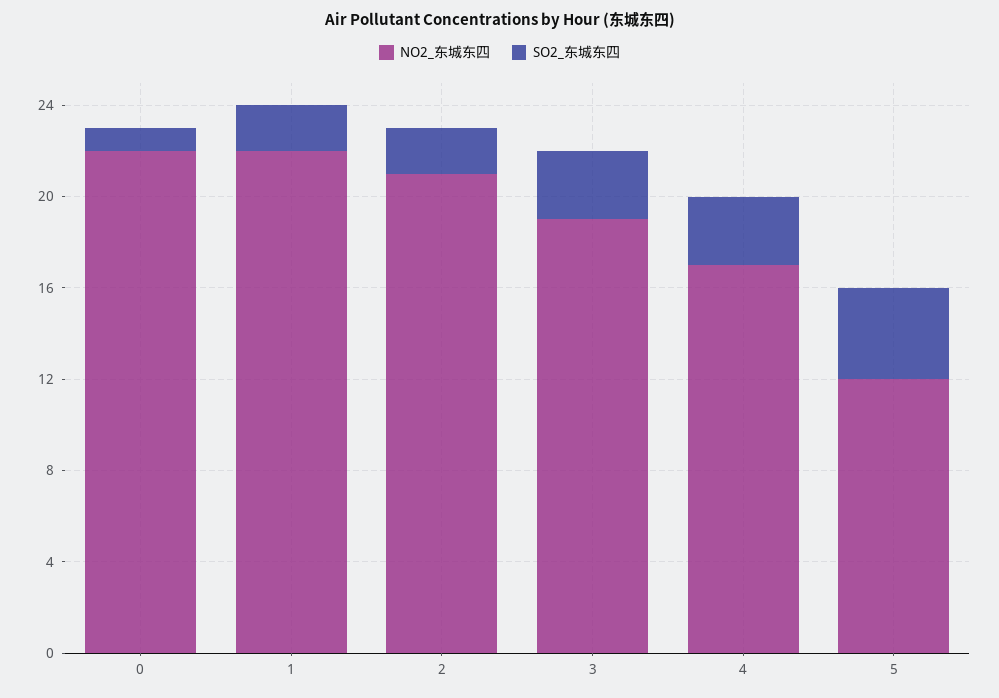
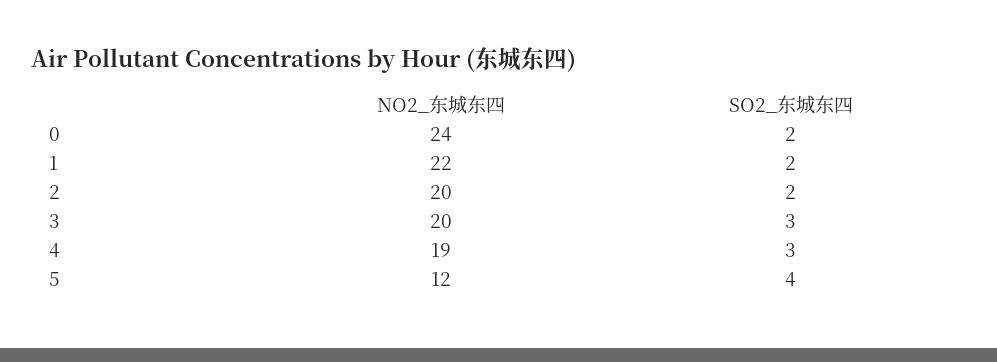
  {
    "NO2_东城东四": {
-     "0": 22,
+     "0": 24,
      "1": 22,
-     "2": 21,
+     "2": 20,
-     "3": 19,
+     "3": 20,
-     "4": 17,
+     "4": 19,
      "5": 12
    },
    "SO2_东城东四": {
-     "0": 1,
+     "0": 2,
      "1": 2,
      "2": 2,
      "3": 3,
      "4": 3,
      "5": 4
    }
  }

